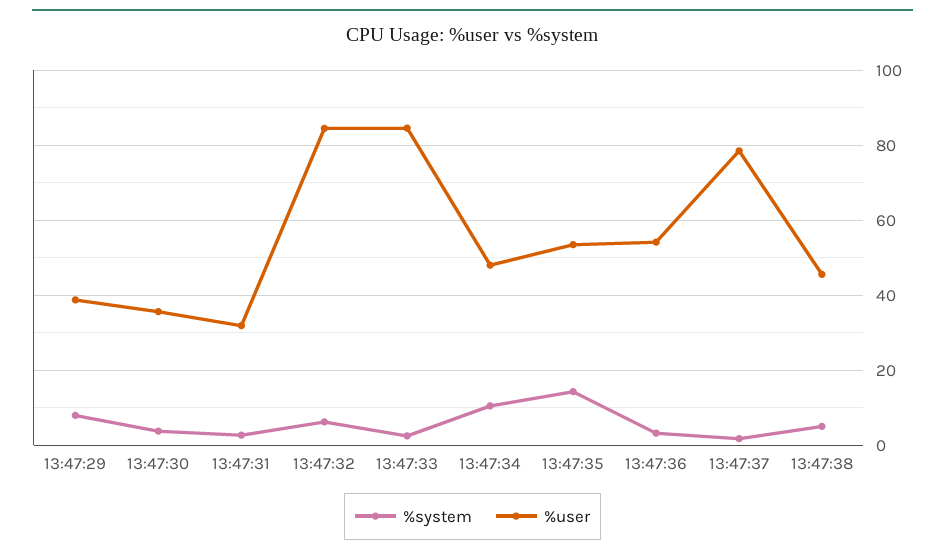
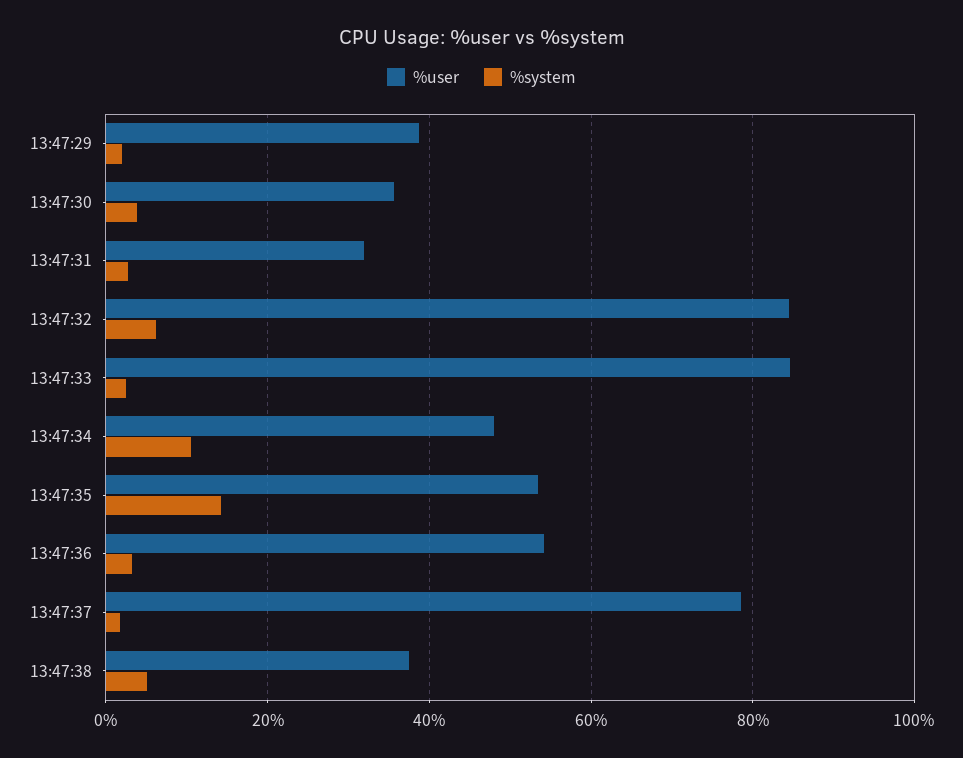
  {
    "%system": {
-     "13:47:29": 8,
+     "13:47:29": 2,
      "13:47:30": 4,
      "13:47:31": 2,
      "13:47:32": 6,
      "13:47:33": 2,
      "13:47:34": 10,
      "13:47:35": 14,
      "13:47:36": 4,
      "13:47:37": 2,
      "13:47:38": 6
    },
    "%user": {
      "13:47:29": 38,
      "13:47:30": 36,
      "13:47:31": 32,
      "13:47:32": 84,
      "13:47:33": 84,
      "13:47:34": 48,
      "13:47:35": 54,
      "13:47:36": 54,
      "13:47:37": 78,
-     "13:47:38": 46
+     "13:47:38": 38
    }
  }

